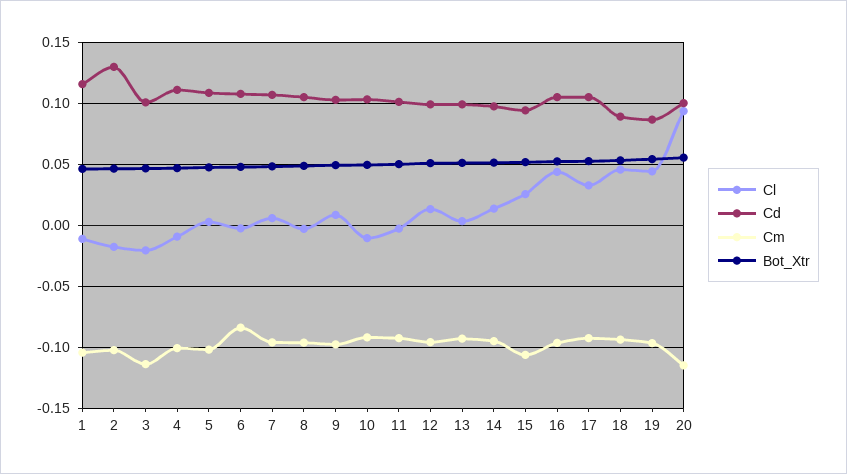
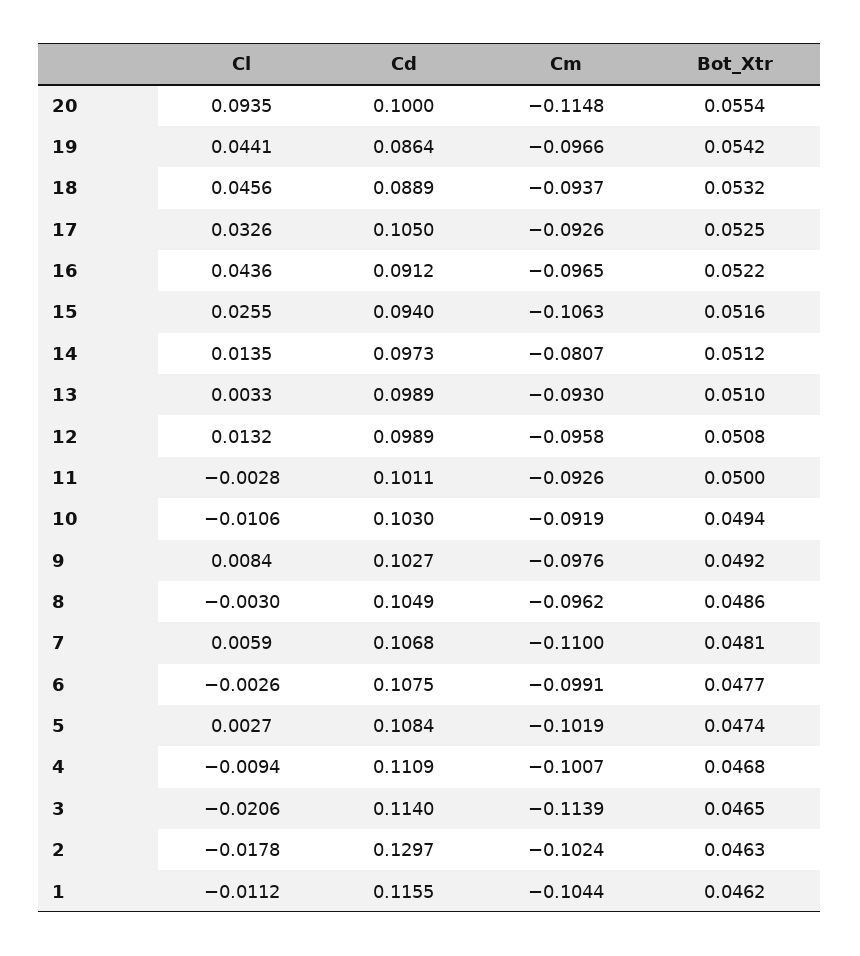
  {
    "Cl": {
      "1": -0.0112,
      "2": -0.0178,
      "3": -0.0206,
      "4": -0.0094,
      "5": 0.0027,
      "6": -0.0026,
      "7": 0.0059,
      "8": -0.003,
      "9": 0.0084,
      "10": -0.0106,
      "11": -0.0028,
      "12": 0.0132,
      "13": 0.0033,
      "14": 0.0135,
      "15": 0.0255,
      "16": 0.0436,
      "17": 0.0326,
      "18": 0.0456,
      "19": 0.0441,
      "20": 0.0935
    },
    "Cd": {
      "1": 0.1155,
      "2": 0.1297,
-     "3": 0.1,
+     "3": 0.114,
      "4": 0.1109,
      "5": 0.1084,
      "6": 0.1075,
      "7": 0.1068,
      "8": 0.1049,
      "9": 0.1027,
      "10": 0.103,
      "11": 0.1011,
      "12": 0.0989,
      "13": 0.0989,
      "14": 0.0973,
      "15": 0.094,
-     "16": 0.105,
+     "16": 0.0912,
      "17": 0.105,
      "18": 0.0889,
      "19": 0.0864,
      "20": 0.1
    },
    "Cm": {
      "1": -0.1044,
      "2": -0.1024,
      "3": -0.1139,
      "4": -0.1007,
      "5": -0.1019,
-     "6": -0.085,
+     "6": -0.0991,
-     "7": -0.095,
+     "7": -0.11,
      "8": -0.0962,
      "9": -0.0976,
      "10": -0.0919,
      "11": -0.0926,
      "12": -0.0958,
      "13": -0.093,
-     "14": -0.095,
+     "14": -0.0807,
      "15": -0.1063,
      "16": -0.0965,
      "17": -0.0926,
      "18": -0.0937,
      "19": -0.0966,
      "20": -0.1148
    },
    "Bot_Xtr": {
      "1": 0.0462,
      "2": 0.0463,
      "3": 0.0465,
      "4": 0.0468,
      "5": 0.0474,
      "6": 0.0477,
      "7": 0.0481,
      "8": 0.0486,
      "9": 0.0492,
      "10": 0.0494,
      "11": 0.05,
      "12": 0.0508,
      "13": 0.051,
      "14": 0.0512,
      "15": 0.0516,
      "16": 0.0522,
      "17": 0.0525,
      "18": 0.0532,
      "19": 0.0542,
      "20": 0.0554
    }
  }

